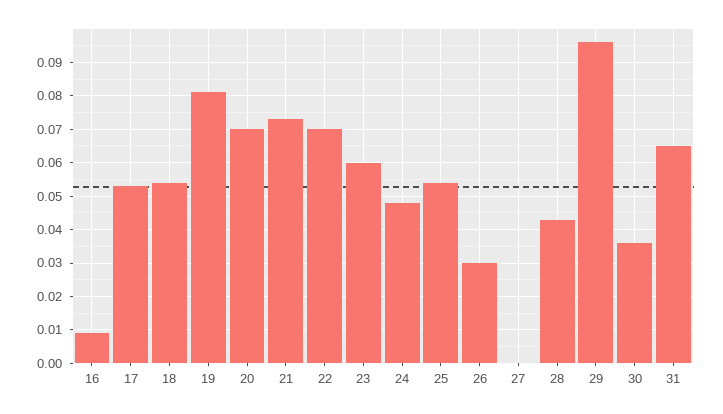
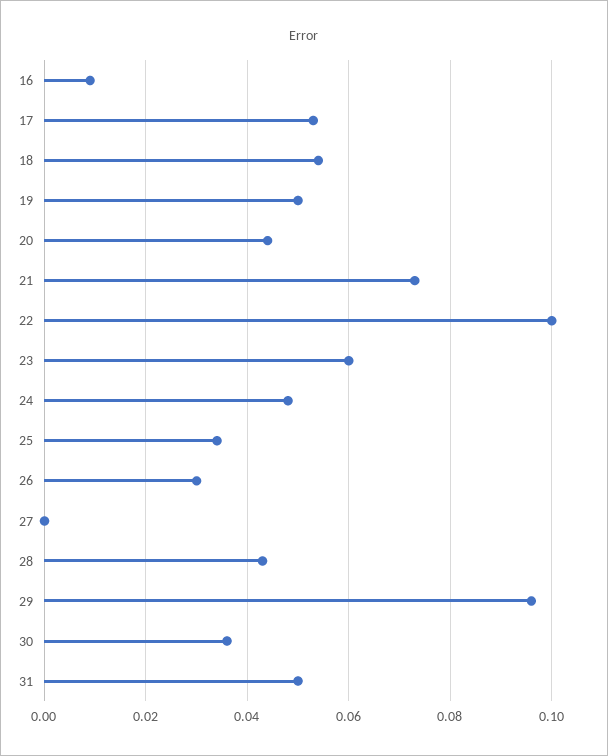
  {
    "16": 0.01,
    "17": 0.055,
    "18": 0.055,
-   "19": 0.08,
+   "19": 0.05,
-   "20": 0.07,
+   "20": 0.045,
    "21": 0.075,
-   "22": 0.07,
+   "22": 0.1,
    "23": 0.06,
    "24": 0.05,
-   "25": 0.055,
+   "25": 0.035,
    "26": 0.03,
    "27": 0,
    "28": 0.045,
    "29": 0.095,
    "30": 0.035,
-   "31": 0.065
+   "31": 0.05
  }

